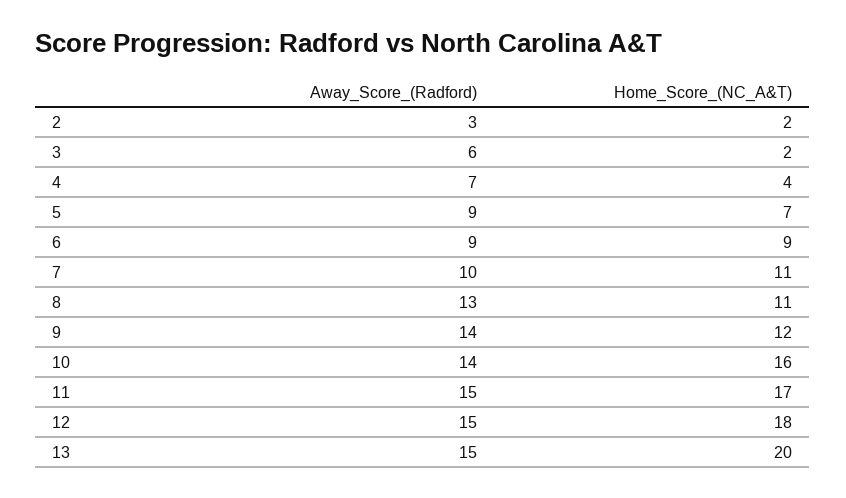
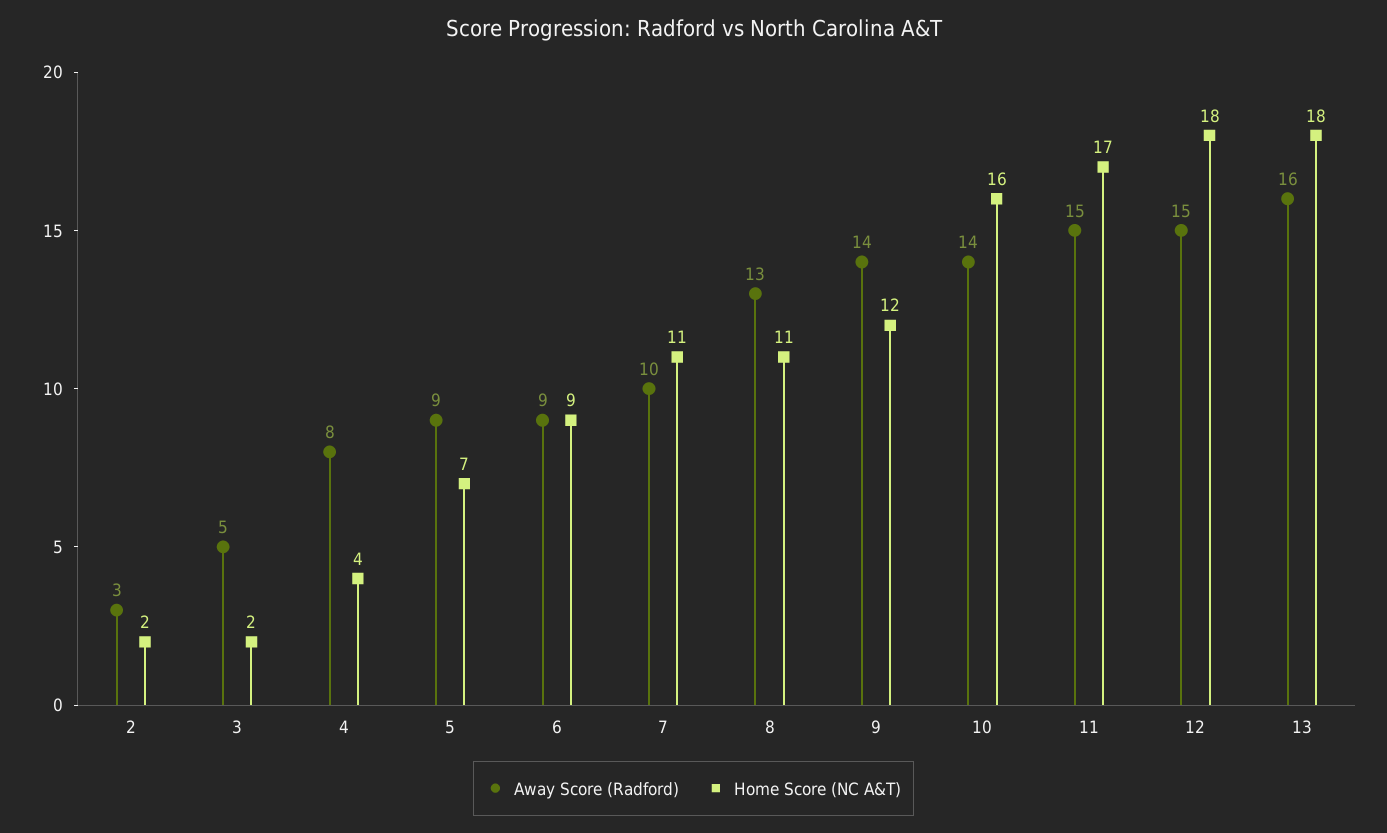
  {
    "Away_Score_(Radford)": {
      "2": 3,
-     "3": 6,
+     "3": 5,
-     "4": 7,
+     "4": 8,
      "5": 9,
      "6": 9,
      "7": 10,
      "8": 13,
      "9": 14,
      "10": 14,
      "11": 15,
      "12": 15,
-     "13": 15
+     "13": 16
    },
    "Home_Score_(NC_A&T)": {
      "2": 2,
      "3": 2,
      "4": 4,
      "5": 7,
      "6": 9,
      "7": 11,
      "8": 11,
      "9": 12,
      "10": 16,
      "11": 17,
      "12": 18,
-     "13": 20
+     "13": 18
    }
  }

